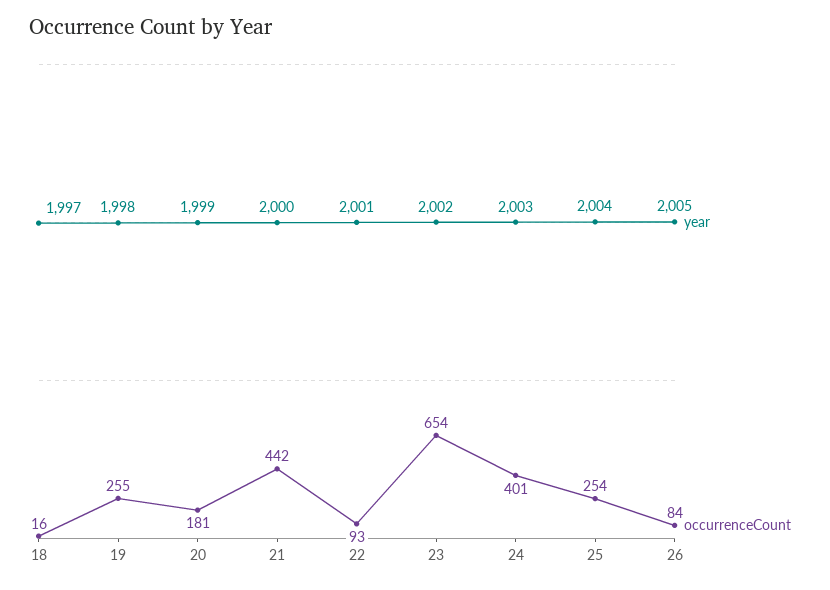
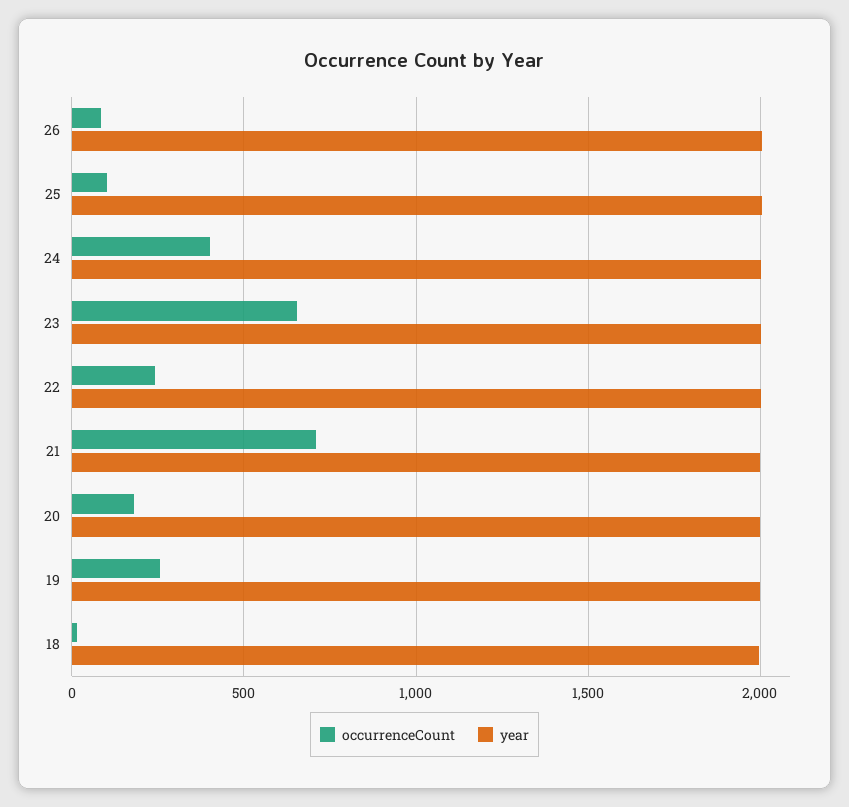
  {
    "year": {
      "18": 1997,
      "19": 1998,
      "20": 1999,
      "21": 2000,
      "22": 2001,
      "23": 2002,
      "24": 2003,
      "25": 2004,
      "26": 2005
    },
    "occurrenceCount": {
      "18": 16,
      "19": 255,
      "20": 181,
-     "21": 442,
+     "21": 700,
-     "22": 93,
+     "22": 250,
      "23": 654,
      "24": 401,
-     "25": 254,
+     "25": 100,
      "26": 84
    }
  }

